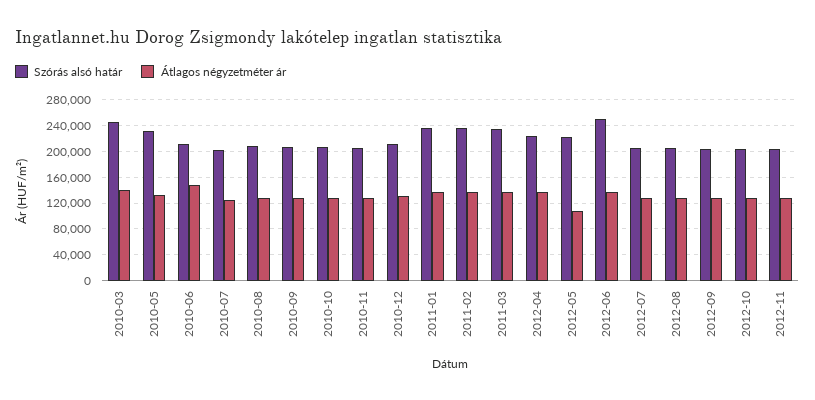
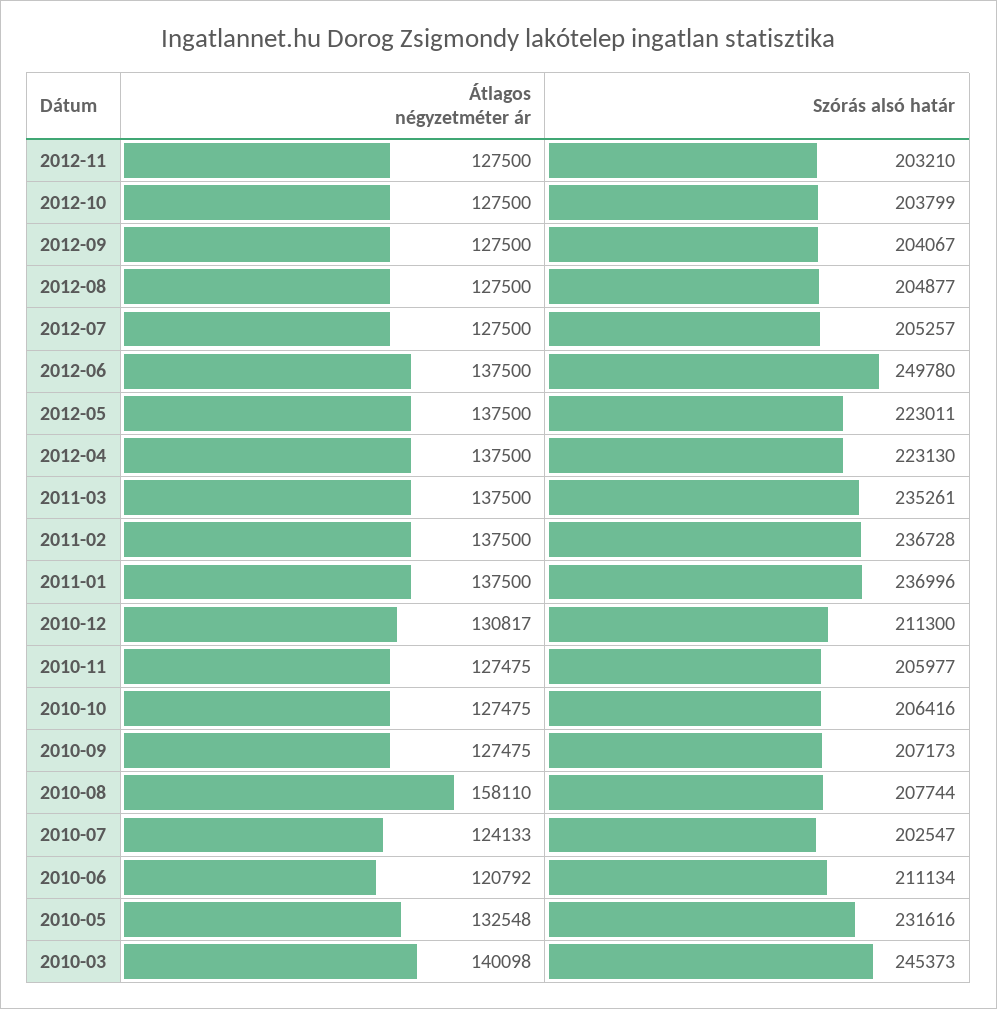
  {
    "Szórás alsó határ": {
      "2010-03": 245373,
      "2010-05": 231616,
      "2010-06": 211134,
      "2010-07": 202547,
      "2010-08": 207744,
      "2010-09": 207173,
      "2010-10": 206416,
      "2010-11": 205977,
      "2010-12": 211300,
      "2011-01": 236996,
      "2011-02": 236728,
      "2011-03": 235261,
      "2012-04": 223130,
      "2012-05": 223011,
      "2012-06": 249780,
      "2012-07": 205257,
      "2012-08": 204877,
      "2012-09": 204067,
      "2012-10": 203799,
      "2012-11": 203210
    },
    "Átlagos négyzetméter ár": {
      "2010-03": 140098,
      "2010-05": 132548,
-     "2010-06": 150000,
+     "2010-06": 120792,
      "2010-07": 124133,
-     "2010-08": 130000,
+     "2010-08": 158110,
      "2010-09": 127475,
      "2010-10": 127475,
      "2010-11": 127475,
      "2010-12": 130817,
      "2011-01": 137500,
      "2011-02": 137500,
      "2011-03": 137500,
      "2012-04": 137500,
-     "2012-05": 110000,
+     "2012-05": 137500,
      "2012-06": 137500,
      "2012-07": 127500,
      "2012-08": 127500,
      "2012-09": 127500,
      "2012-10": 127500,
      "2012-11": 127500
    }
  }

